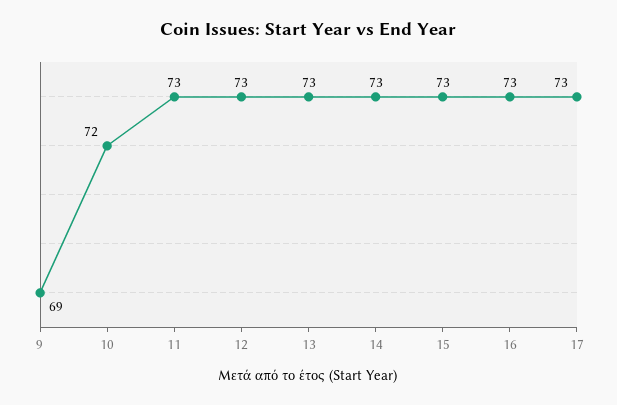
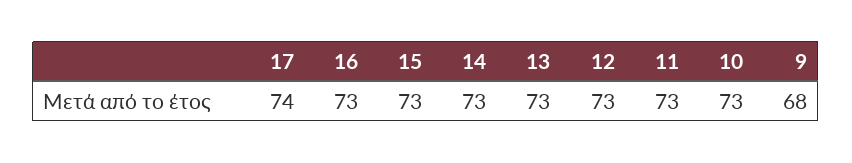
  {
-   "9": 69,
+   "9": 68,
-   "10": 72,
+   "10": 73,
    "11": 73,
    "12": 73,
    "13": 73,
    "14": 73,
    "15": 73,
    "16": 73,
-   "17": 73
+   "17": 74
  }

